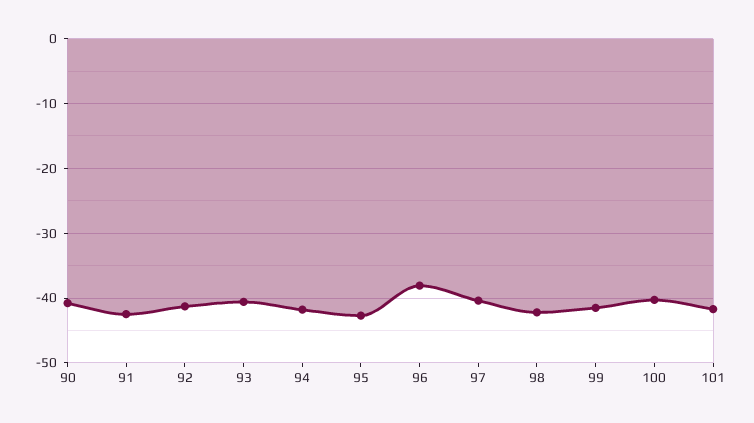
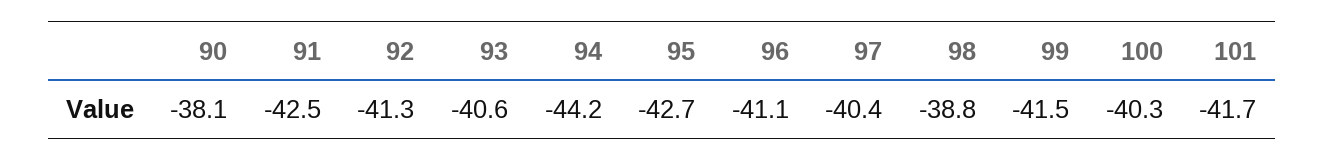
  {
-   "90": -41,
+   "90": -38.1,
    "91": -42.5,
    "92": -41.3,
    "93": -40.6,
-   "94": -42,
+   "94": -44.2,
    "95": -42.7,
-   "96": -38,
+   "96": -41.1,
    "97": -40.4,
-   "98": -42,
+   "98": -38.8,
    "99": -41.5,
    "100": -40.3,
    "101": -41.7
  }

